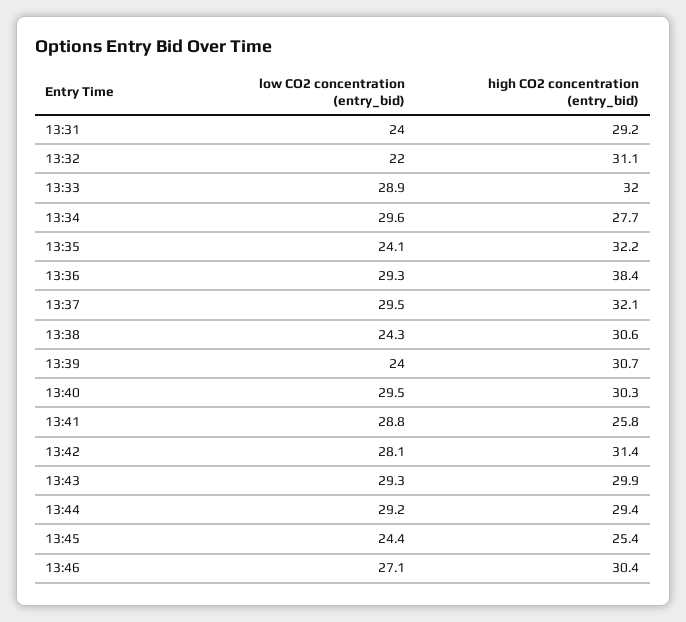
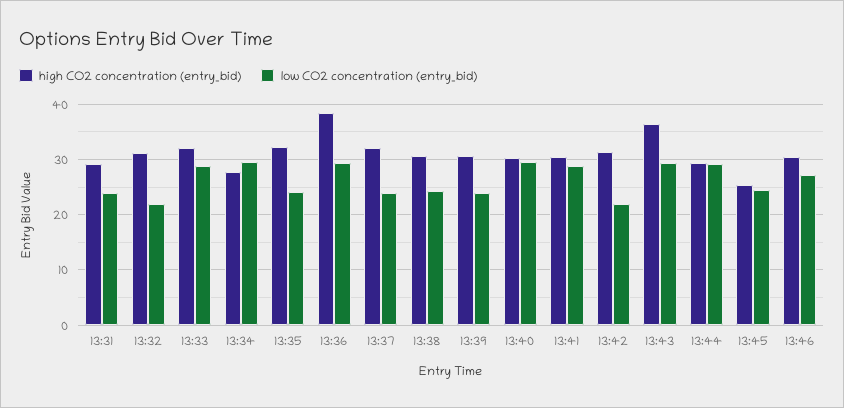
  {
    "low CO2 concentration (entry_bid)": {
      "13:31": 24,
      "13:32": 22,
      "13:33": 28.9,
      "13:34": 29.6,
      "13:35": 24.1,
      "13:36": 29.3,
-     "13:37": 29.5,
+     "13:37": 24,
      "13:38": 24.3,
      "13:39": 24,
      "13:40": 29.5,
      "13:41": 28.8,
-     "13:42": 28.1,
+     "13:42": 22,
      "13:43": 29.3,
      "13:44": 29.2,
      "13:45": 24.4,
      "13:46": 27.1
    },
    "high CO2 concentration (entry_bid)": {
      "13:31": 29.2,
      "13:32": 31.1,
      "13:33": 32,
      "13:34": 27.7,
      "13:35": 32.2,
      "13:36": 38.4,
      "13:37": 32.1,
      "13:38": 30.6,
      "13:39": 30.7,
      "13:40": 30.3,
-     "13:41": 25.8,
+     "13:41": 30,
      "13:42": 31.4,
-     "13:43": 29.9,
+     "13:43": 36,
      "13:44": 29.4,
      "13:45": 25.4,
      "13:46": 30.4
    }
  }

